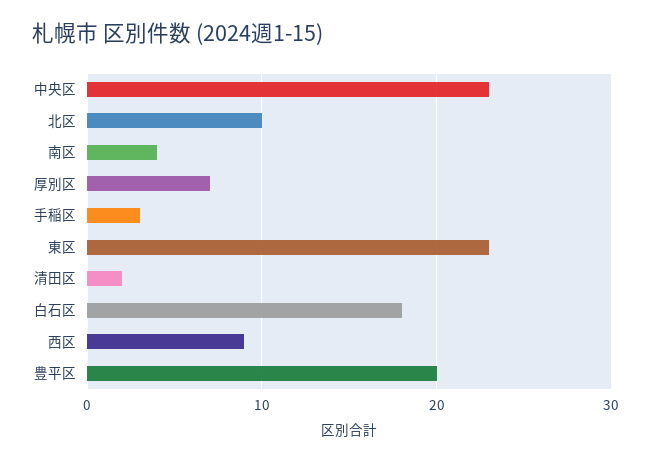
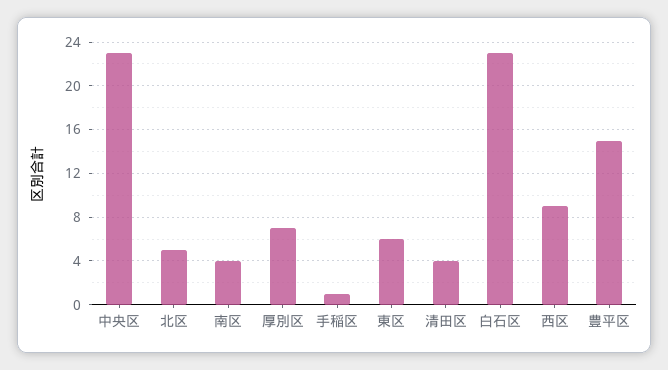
  {
    "中央区": 23,
-   "北区": 10,
+   "北区": 5,
    "南区": 4,
    "厚別区": 7,
-   "手稲区": 3,
+   "手稲区": 1,
-   "東区": 23,
+   "東区": 6,
-   "清田区": 2,
+   "清田区": 4,
-   "白石区": 18,
+   "白石区": 23,
    "西区": 9,
-   "豊平区": 20
+   "豊平区": 15
  }

